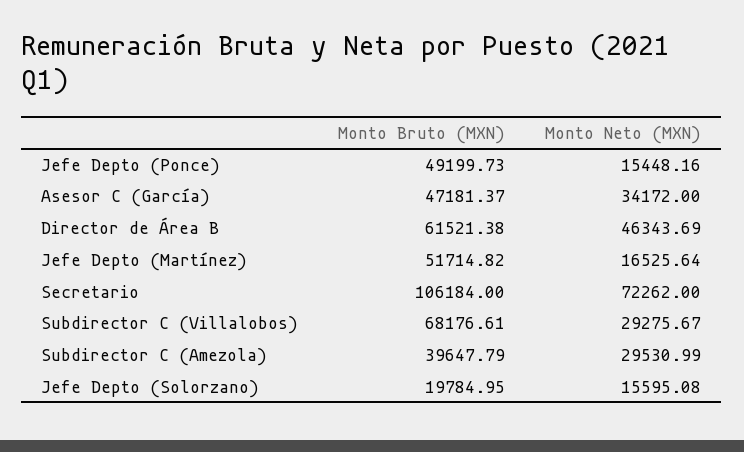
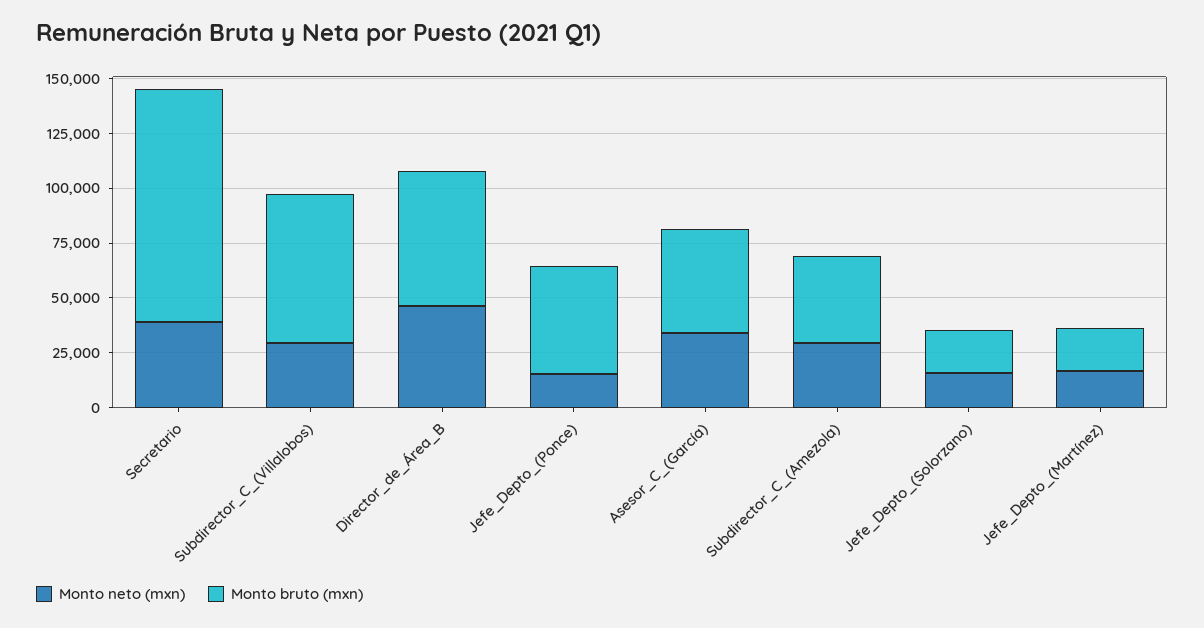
  {
    "Monto Bruto (MXN)": {
      "Jefe Depto (Ponce)": 49199.73,
      "Asesor C (García)": 47181.37,
      "Director de Área B": 61521.38,
-     "Jefe Depto (Martínez)": 51714.82,
+     "Jefe Depto (Martínez)": 20000,
      "Secretario": 106184,
      "Subdirector C (Villalobos)": 68176.61,
      "Subdirector C (Amezola)": 39647.79,
      "Jefe Depto (Solorzano)": 19784.95
    },
    "Monto Neto (MXN)": {
      "Jefe Depto (Ponce)": 15448.16,
      "Asesor C (García)": 34172,
      "Director de Área B": 46343.69,
      "Jefe Depto (Martínez)": 16525.64,
-     "Secretario": 72262,
+     "Secretario": 40000,
      "Subdirector C (Villalobos)": 29275.67,
      "Subdirector C (Amezola)": 29530.99,
      "Jefe Depto (Solorzano)": 15595.08
    }
  }

